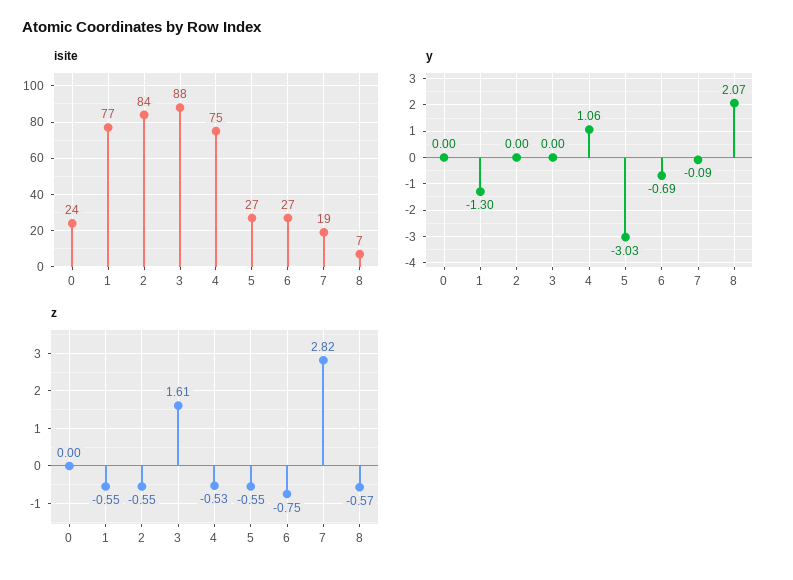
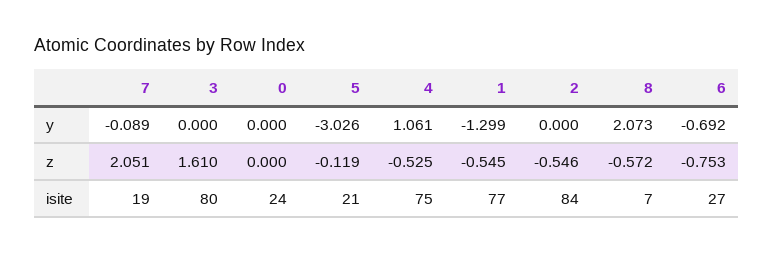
  {
    "isite": {
      "0": 24,
      "1": 77,
      "2": 84,
-     "3": 88,
+     "3": 80,
      "4": 75,
-     "5": 27,
+     "5": 21,
      "6": 27,
      "7": 19,
      "8": 7
    },
    "y": {
      "0": 0,
      "1": -1.299,
      "2": 0,
      "3": 0,
      "4": 1.061,
      "5": -3.026,
      "6": -0.692,
      "7": -0.089,
      "8": 2.073
    },
    "z": {
      "0": 0,
      "1": -0.545,
      "2": -0.546,
      "3": 1.61,
      "4": -0.525,
-     "5": -0.55,
+     "5": -0.119,
      "6": -0.753,
-     "7": 2.82,
+     "7": 2.051,
      "8": -0.572
    }
  }

